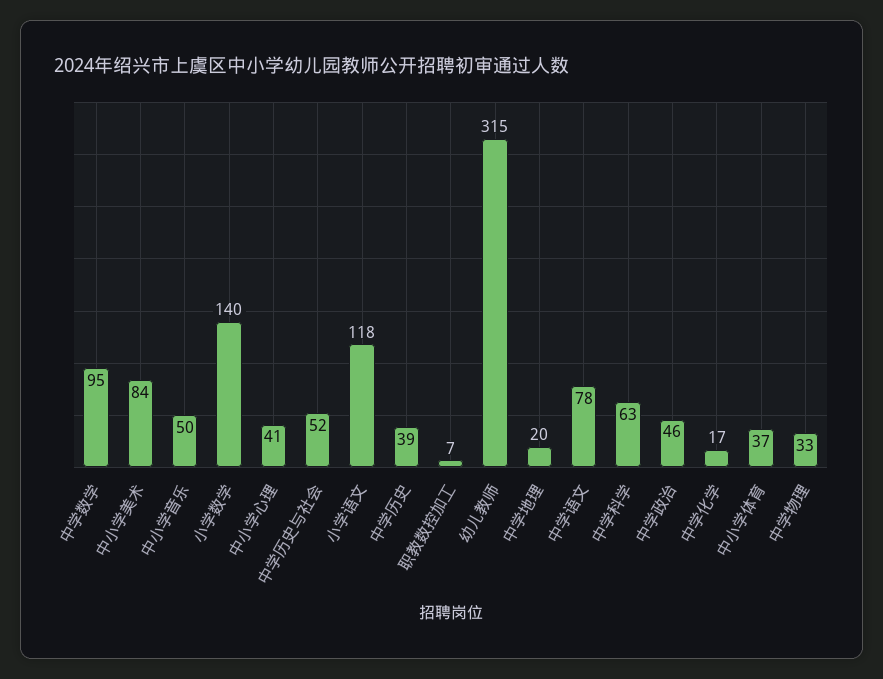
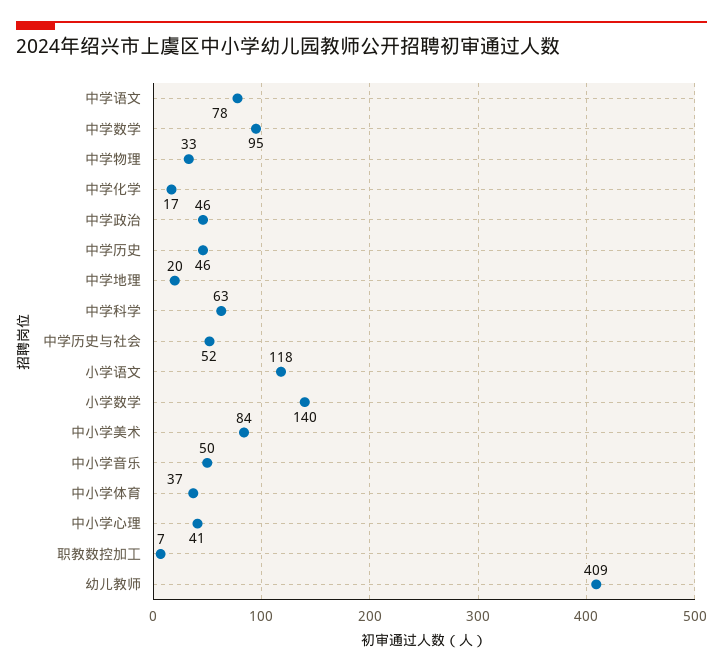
  {
    "中学数学": 95,
    "中小学美术": 84,
    "中小学音乐": 50,
    "小学数学": 140,
    "中小学心理": 41,
    "中学历史与社会": 52,
    "小学语文": 118,
-   "中学历史": 39,
+   "中学历史": 46,
    "职教数控加工": 7,
-   "幼儿教师": 315,
+   "幼儿教师": 409,
    "中学地理": 20,
    "中学语文": 78,
    "中学科学": 63,
    "中学政治": 46,
    "中学化学": 17,
    "中小学体育": 37,
    "中学物理": 33
  }

